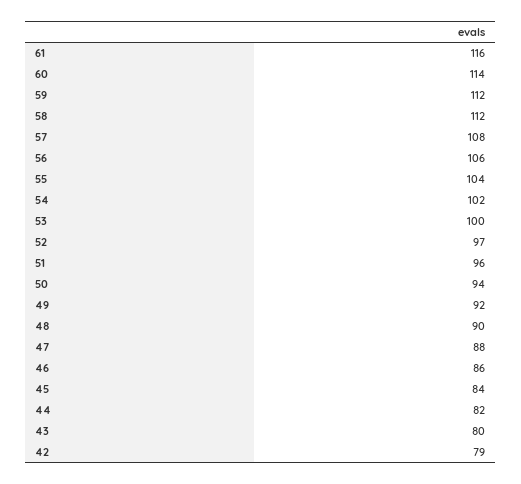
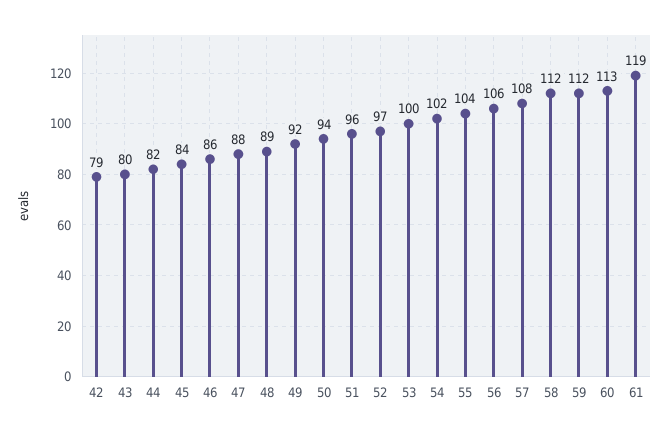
  {
-   "61": 116,
+   "61": 119,
-   "60": 114,
+   "60": 113,
    "59": 112,
    "58": 112,
    "57": 108,
    "56": 106,
    "55": 104,
    "54": 102,
    "53": 100,
    "52": 97,
    "51": 96,
    "50": 94,
    "49": 92,
-   "48": 90,
+   "48": 89,
    "47": 88,
    "46": 86,
    "45": 84,
    "44": 82,
    "43": 80,
    "42": 79
  }

